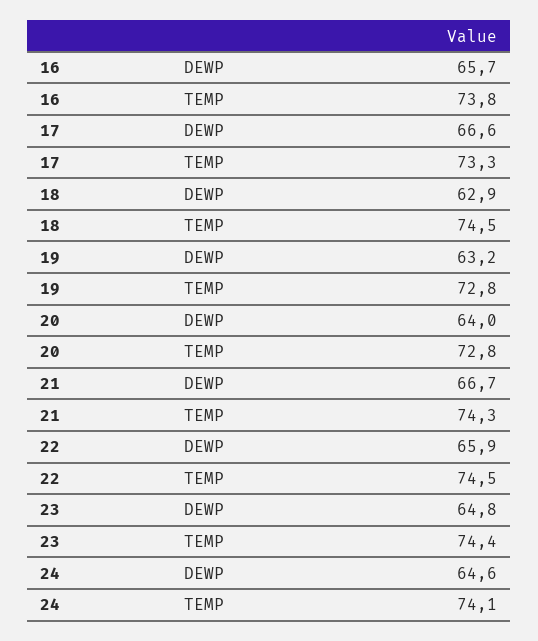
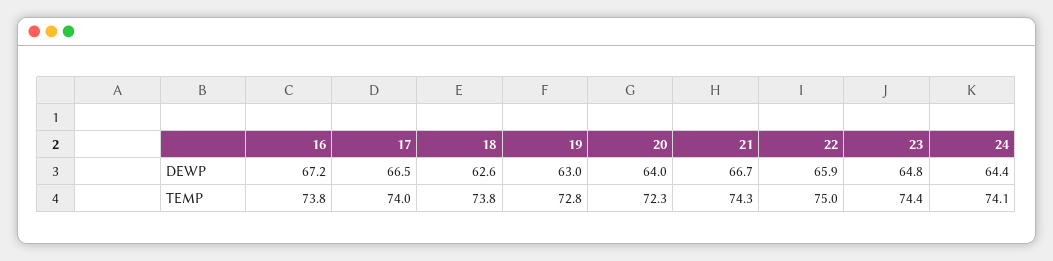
  {
    "16": {
-     "DEWP": 65.7,
+     "DEWP": 67.2,
      "TEMP": 73.8
    },
    "17": {
-     "DEWP": 66.6,
+     "DEWP": 66.5,
-     "TEMP": 73.3
+     "TEMP": 74
    },
    "18": {
-     "DEWP": 62.9,
+     "DEWP": 62.6,
-     "TEMP": 74.5
+     "TEMP": 73.8
    },
    "19": {
-     "DEWP": 63.2,
+     "DEWP": 63,
      "TEMP": 72.8
    },
    "20": {
      "DEWP": 64,
-     "TEMP": 72.8
+     "TEMP": 72.3
    },
    "21": {
      "DEWP": 66.7,
      "TEMP": 74.3
    },
    "22": {
      "DEWP": 65.9,
-     "TEMP": 74.5
+     "TEMP": 75
    },
    "23": {
      "DEWP": 64.8,
      "TEMP": 74.4
    },
    "24": {
-     "DEWP": 64.6,
+     "DEWP": 64.4,
      "TEMP": 74.1
    }
  }

